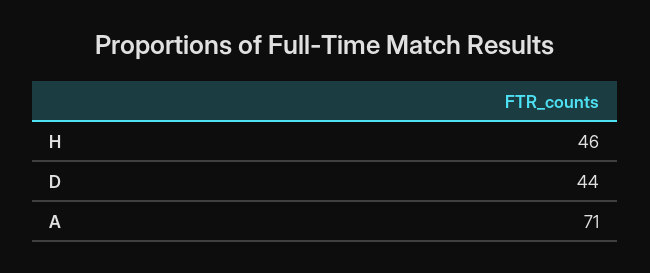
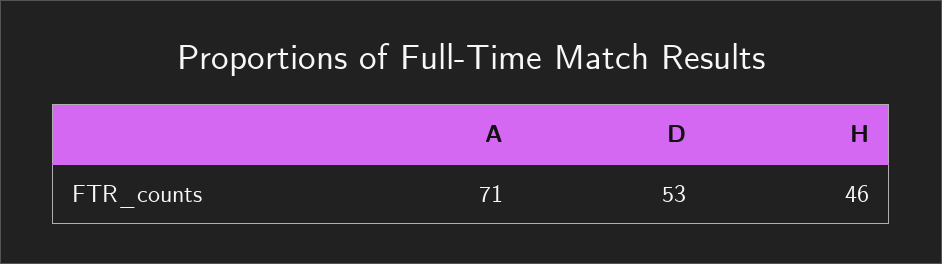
  {
    "H": 46,
-   "D": 44,
+   "D": 53,
    "A": 71
  }

